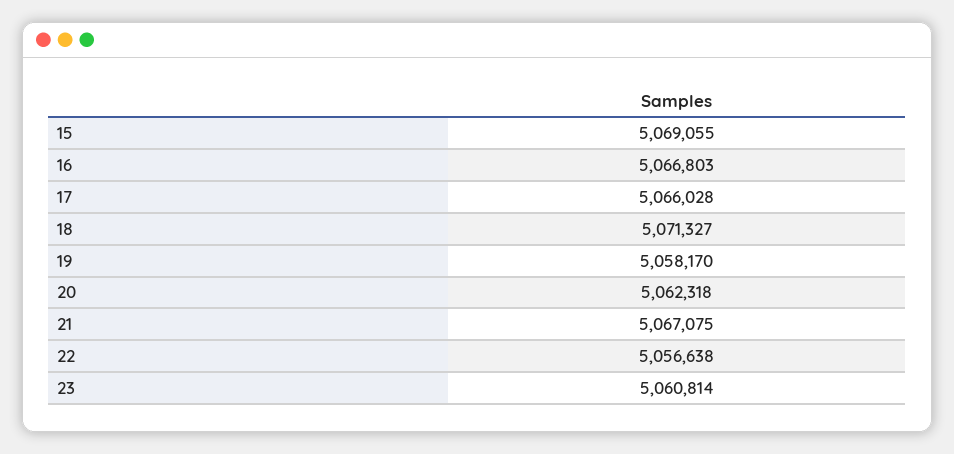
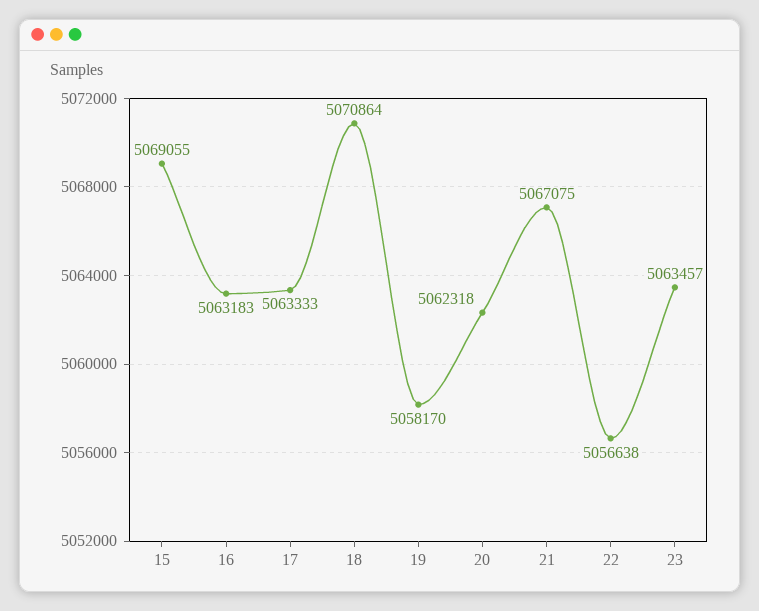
  {
    "15": 5069055,
-   "16": 5066803,
+   "16": 5063183,
-   "17": 5066028,
+   "17": 5063333,
-   "18": 5071327,
+   "18": 5070864,
    "19": 5058170,
    "20": 5062318,
    "21": 5067075,
    "22": 5056638,
-   "23": 5060814
+   "23": 5063457
  }

